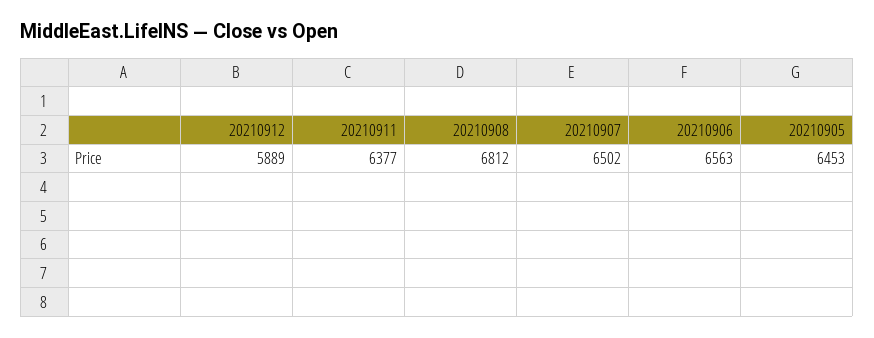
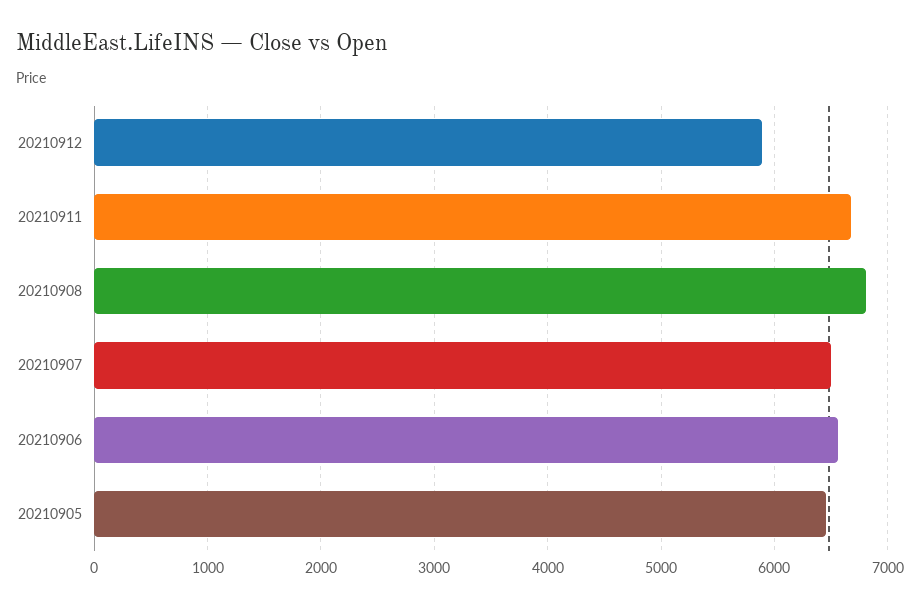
  {
    "20210912": 5889,
-   "20210911": 6377,
+   "20210911": 6700,
    "20210908": 6812,
    "20210907": 6502,
    "20210906": 6563,
    "20210905": 6453
  }

